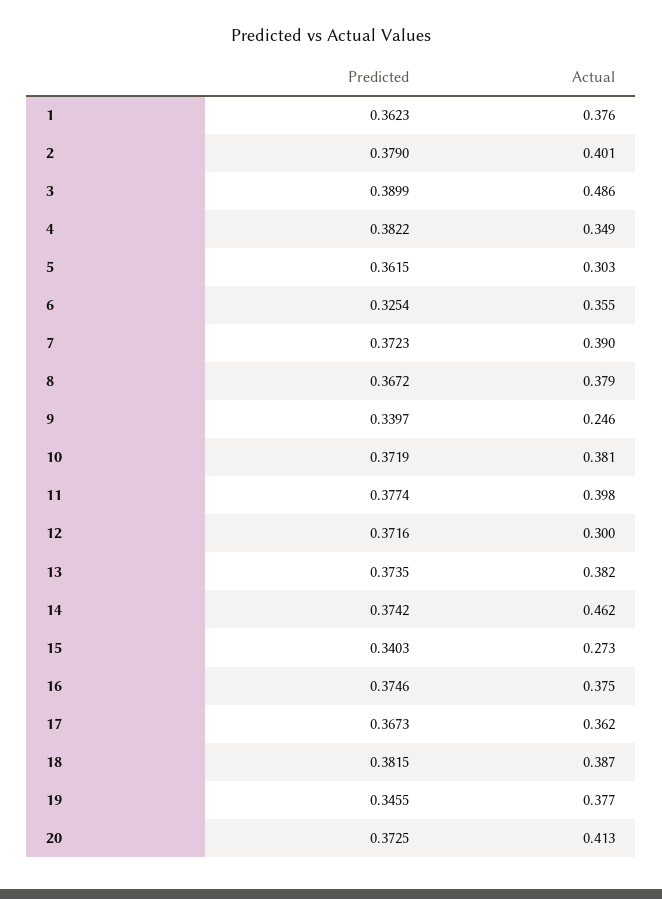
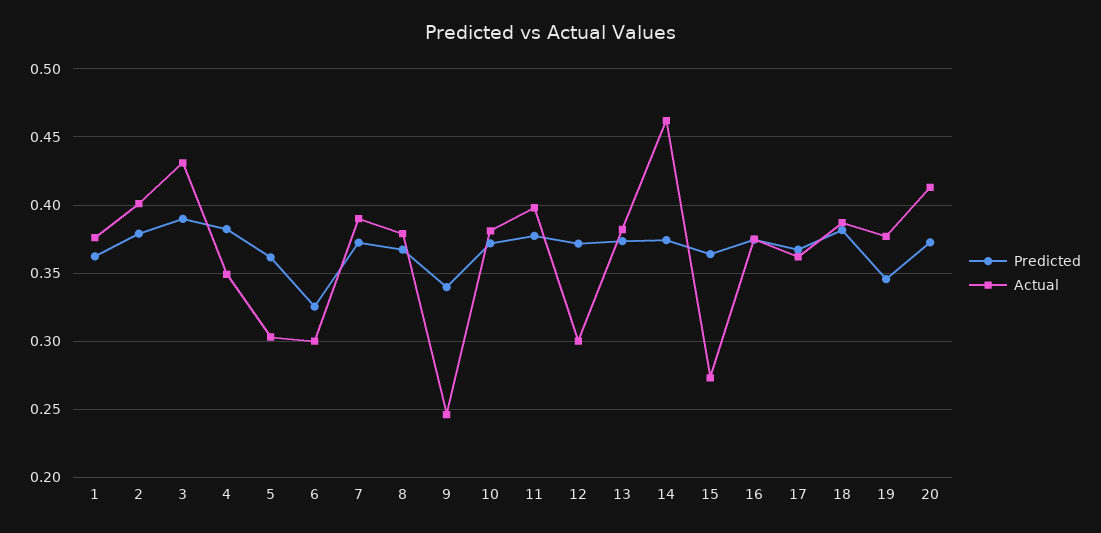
  {
    "Predicted": {
      "1": 0.3623,
      "2": 0.379,
      "3": 0.3899,
      "4": 0.3822,
      "5": 0.3615,
      "6": 0.3254,
      "7": 0.3723,
      "8": 0.3672,
      "9": 0.3397,
      "10": 0.3719,
      "11": 0.3774,
      "12": 0.3716,
      "13": 0.3735,
      "14": 0.3742,
-     "15": 0.3403,
+     "15": 0.365,
      "16": 0.3746,
      "17": 0.3673,
      "18": 0.3815,
      "19": 0.3455,
      "20": 0.3725
    },
    "Actual": {
      "1": 0.376,
      "2": 0.401,
-     "3": 0.486,
+     "3": 0.43,
      "4": 0.349,
      "5": 0.303,
-     "6": 0.355,
+     "6": 0.3,
      "7": 0.39,
      "8": 0.379,
      "9": 0.246,
      "10": 0.381,
      "11": 0.398,
      "12": 0.3,
      "13": 0.382,
      "14": 0.462,
      "15": 0.273,
      "16": 0.375,
      "17": 0.362,
      "18": 0.387,
      "19": 0.377,
      "20": 0.413
    }
  }

